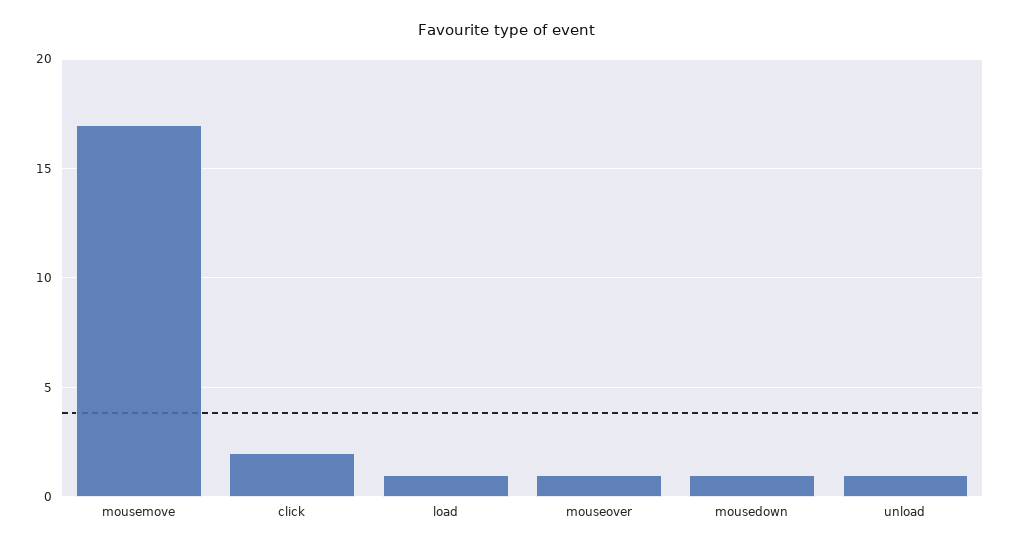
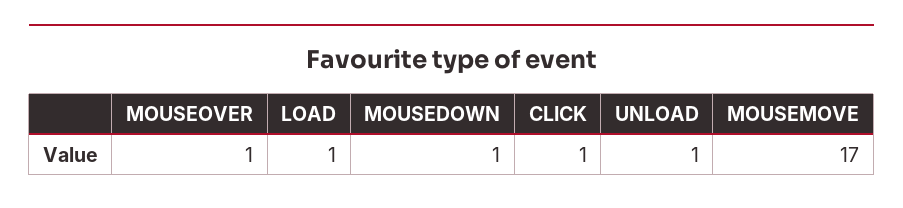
  {
    "mousemove": 17,
-   "click": 2,
+   "click": 1,
    "load": 1,
    "mouseover": 1,
    "mousedown": 1,
    "unload": 1
  }

